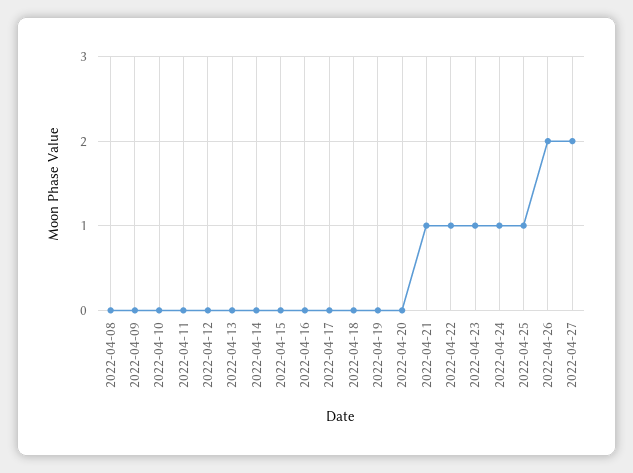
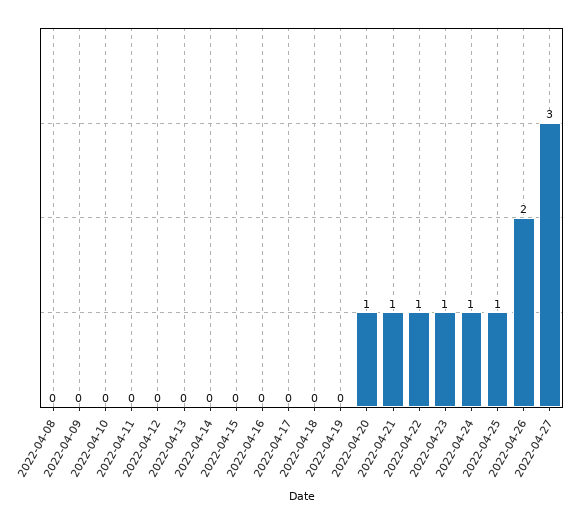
  {
    "2022-04-08": 0,
    "2022-04-09": 0,
    "2022-04-10": 0,
    "2022-04-11": 0,
    "2022-04-12": 0,
    "2022-04-13": 0,
    "2022-04-14": 0,
    "2022-04-15": 0,
    "2022-04-16": 0,
    "2022-04-17": 0,
    "2022-04-18": 0,
    "2022-04-19": 0,
-   "2022-04-20": 0,
+   "2022-04-20": 1,
    "2022-04-21": 1,
    "2022-04-22": 1,
    "2022-04-23": 1,
    "2022-04-24": 1,
    "2022-04-25": 1,
    "2022-04-26": 2,
-   "2022-04-27": 2
+   "2022-04-27": 3
  }

